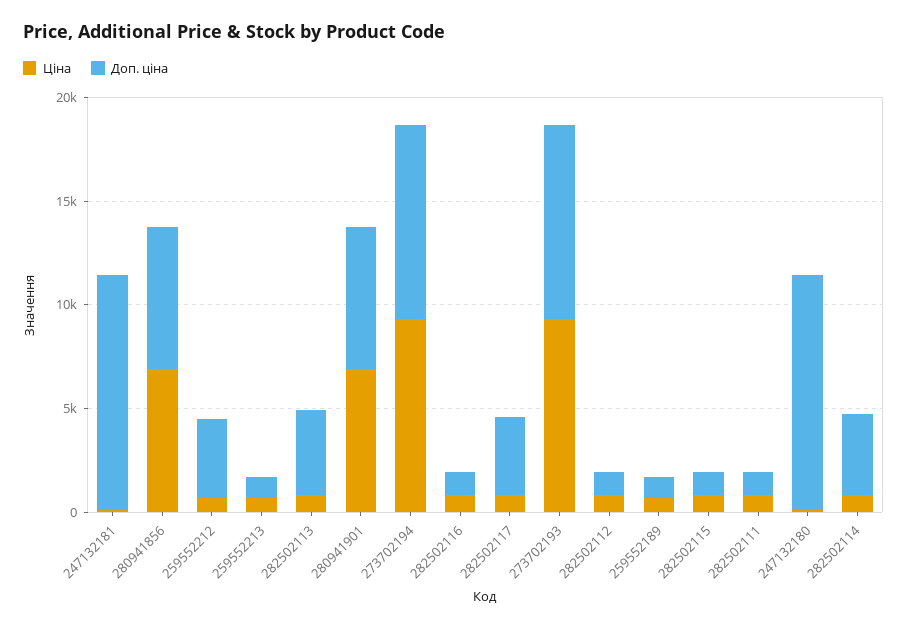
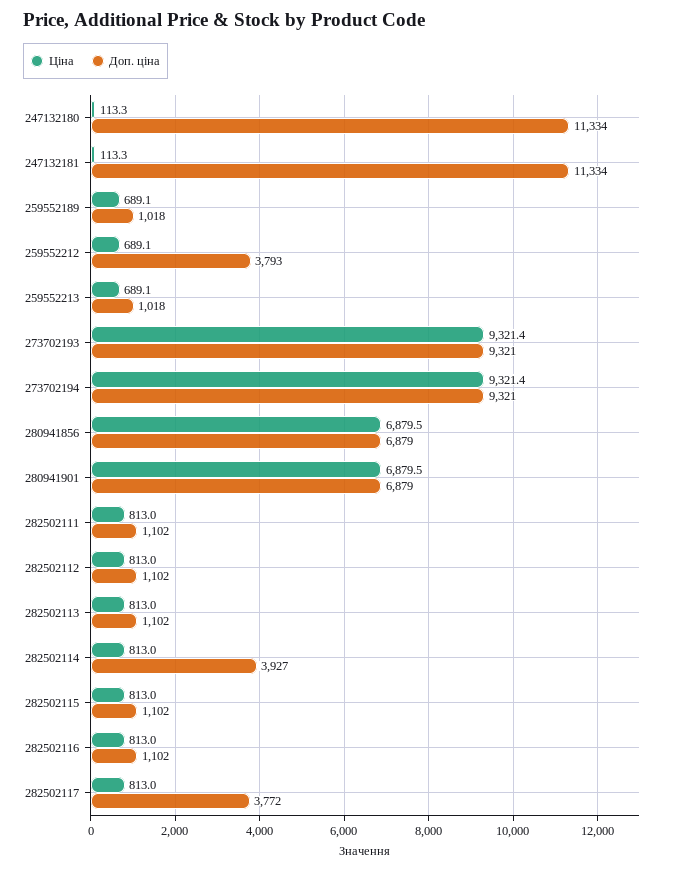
  {
    "Ціна": {
      "247132181": 113.3,
      "280941856": 6879.5,
      "259552212": 689.1,
      "259552213": 689.1,
      "282502113": 813,
      "280941901": 6879.5,
      "273702194": 9321.4,
      "282502116": 813,
      "282502117": 813,
      "273702193": 9321.4,
      "282502112": 813,
      "259552189": 689.1,
      "282502115": 813,
      "282502111": 813,
      "247132180": 113.3,
      "282502114": 813
    },
    "Доп. ціна": {
      "247132181": 11334,
      "280941856": 6879,
      "259552212": 3793,
      "259552213": 1018,
-     "282502113": 4000,
+     "282502113": 1102,
      "280941901": 6879,
      "273702194": 9321,
      "282502116": 1102,
      "282502117": 3772,
      "273702193": 9321,
      "282502112": 1102,
      "259552189": 1018,
      "282502115": 1102,
      "282502111": 1102,
      "247132180": 11334,
      "282502114": 3927
    }
  }

